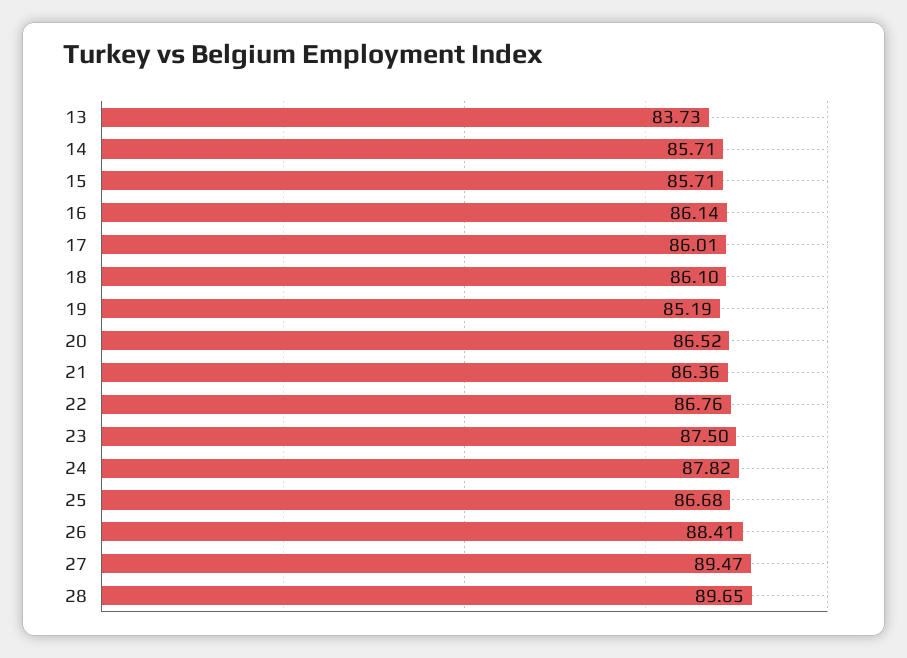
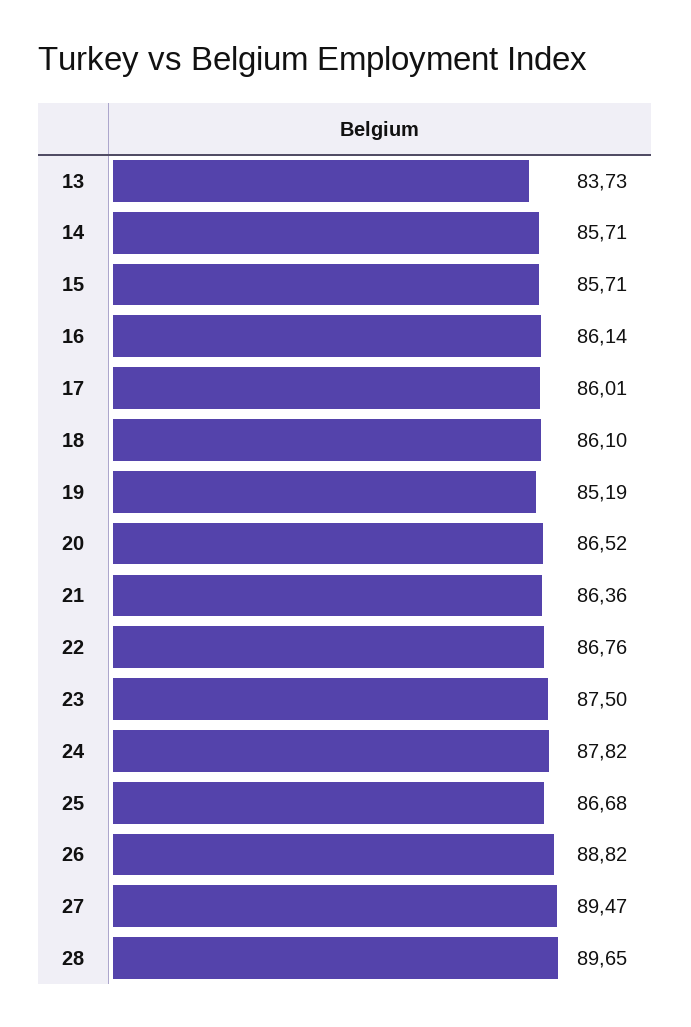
  {
    "13": 83.73,
    "14": 85.71,
    "15": 85.71,
    "16": 86.14,
    "17": 86.01,
    "18": 86.1,
    "19": 85.19,
    "20": 86.52,
    "21": 86.36,
    "22": 86.76,
    "23": 87.5,
    "24": 87.82,
    "25": 86.68,
-   "26": 88.41,
+   "26": 88.82,
    "27": 89.47,
    "28": 89.65
  }

